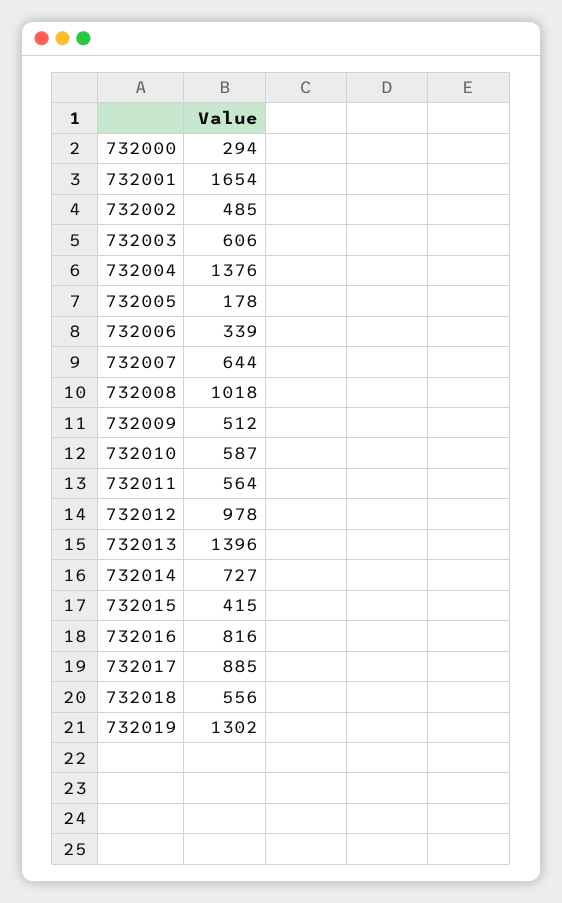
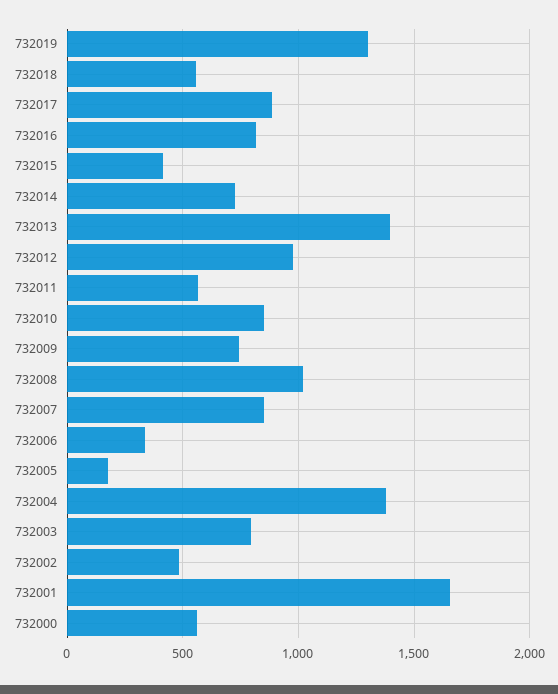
  {
-   "732000": 294,
+   "732000": 550,
    "732001": 1654,
    "732002": 485,
-   "732003": 606,
+   "732003": 800,
    "732004": 1376,
    "732005": 178,
    "732006": 339,
-   "732007": 644,
+   "732007": 850,
    "732008": 1018,
-   "732009": 512,
+   "732009": 750,
-   "732010": 587,
+   "732010": 850,
    "732011": 564,
    "732012": 978,
    "732013": 1396,
    "732014": 727,
    "732015": 415,
    "732016": 816,
    "732017": 885,
    "732018": 556,
    "732019": 1302
  }

